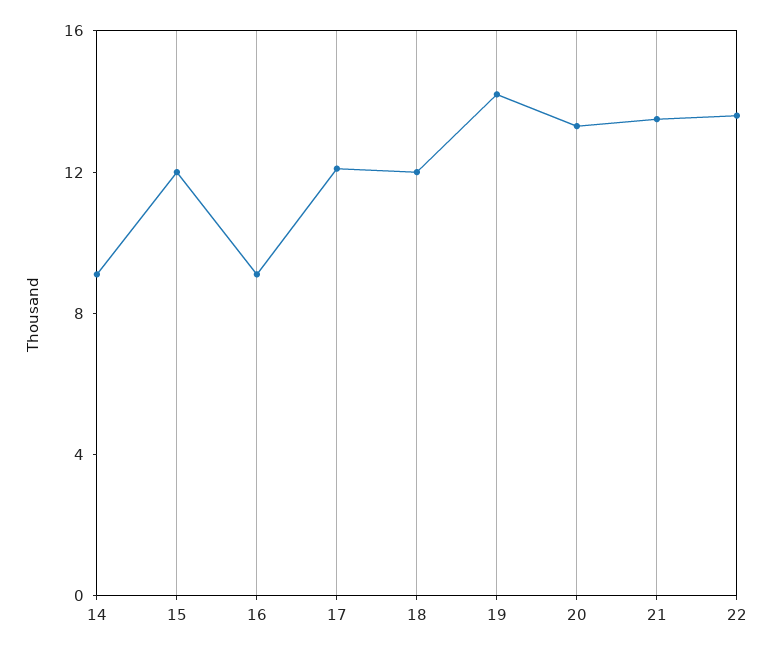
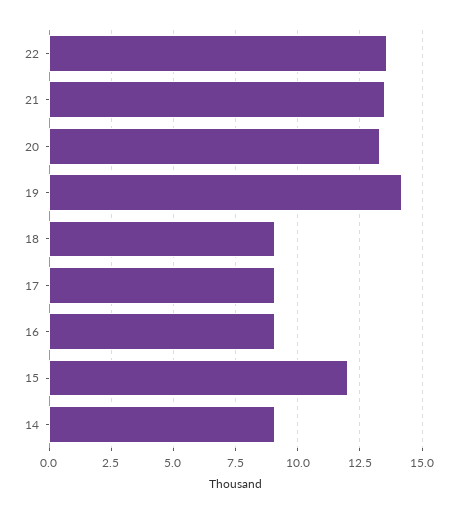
  {
    "14": 9,
    "15": 12,
    "16": 9,
-   "17": 12,
+   "17": 9,
-   "18": 12,
+   "18": 9,
    "19": 14,
    "20": 13.5,
    "21": 13.5,
    "22": 13.5
  }

